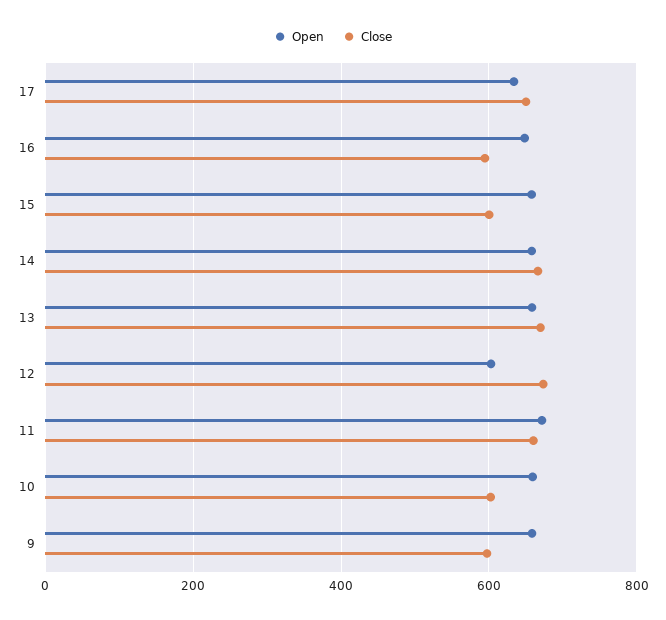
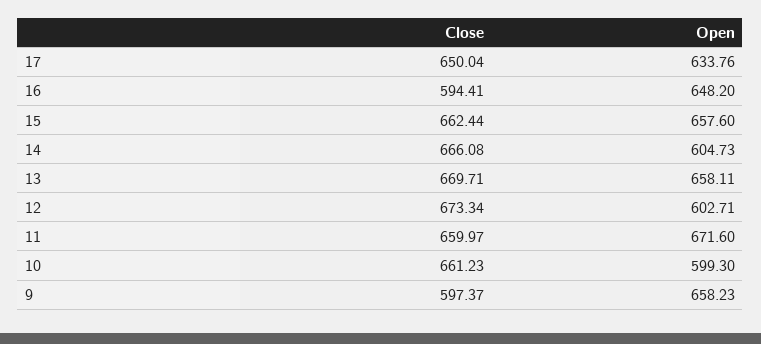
  {
    "Open": {
      "17": 633.76,
      "16": 648.2,
      "15": 657.6,
-     "14": 660,
+     "14": 604.73,
      "13": 658.11,
      "12": 602.71,
      "11": 671.6,
-     "10": 660,
+     "10": 599.3,
      "9": 658.23
    },
    "Close": {
      "17": 650.04,
      "16": 594.41,
-     "15": 600,
+     "15": 662.44,
      "14": 666.08,
      "13": 669.71,
      "12": 673.34,
      "11": 659.97,
-     "10": 600,
+     "10": 661.23,
      "9": 597.37
    }
  }

